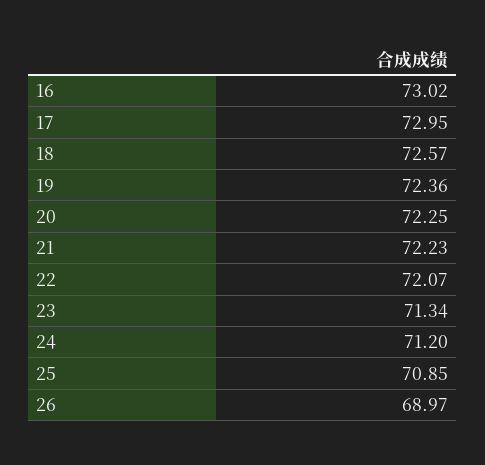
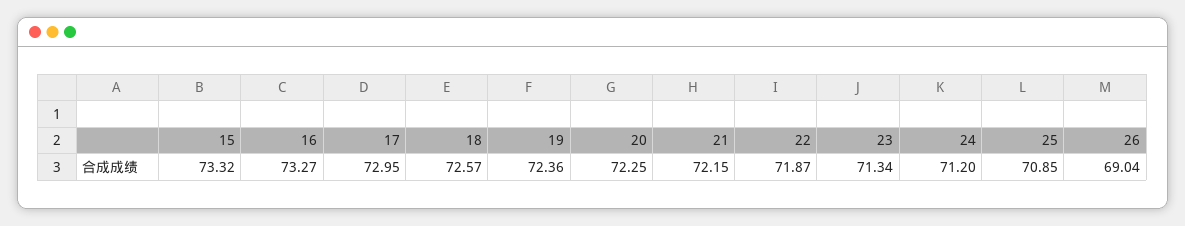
  {
-   "16": 73.02,
+   "16": 73.27,
    "17": 72.95,
    "18": 72.57,
    "19": 72.36,
    "20": 72.25,
-   "21": 72.23,
+   "21": 72.15,
-   "22": 72.07,
+   "22": 71.87,
    "23": 71.34,
    "24": 71.2,
    "25": 70.85,
-   "26": 68.97
+   "26": 69.04,
+   "15": 73.32
  }

